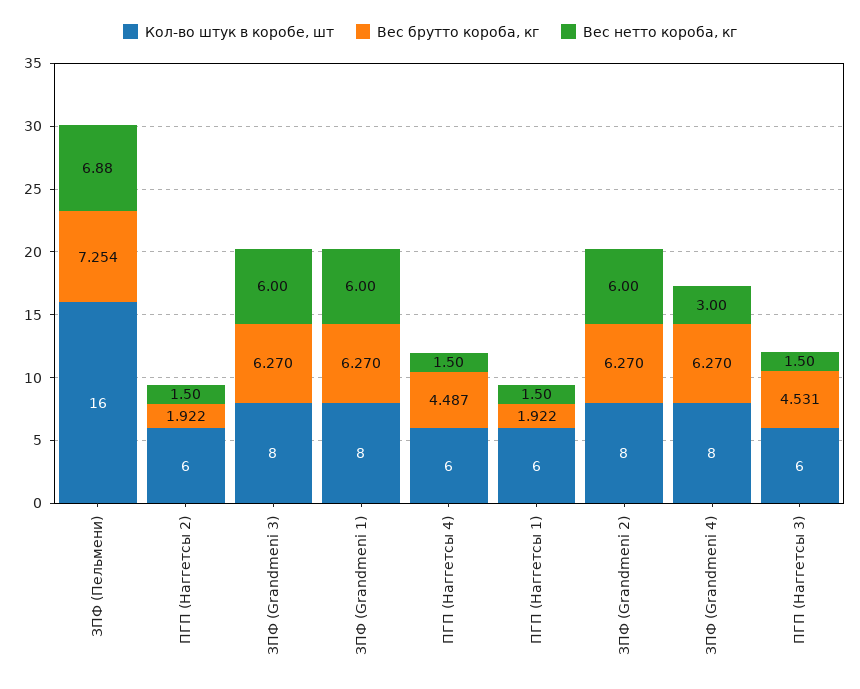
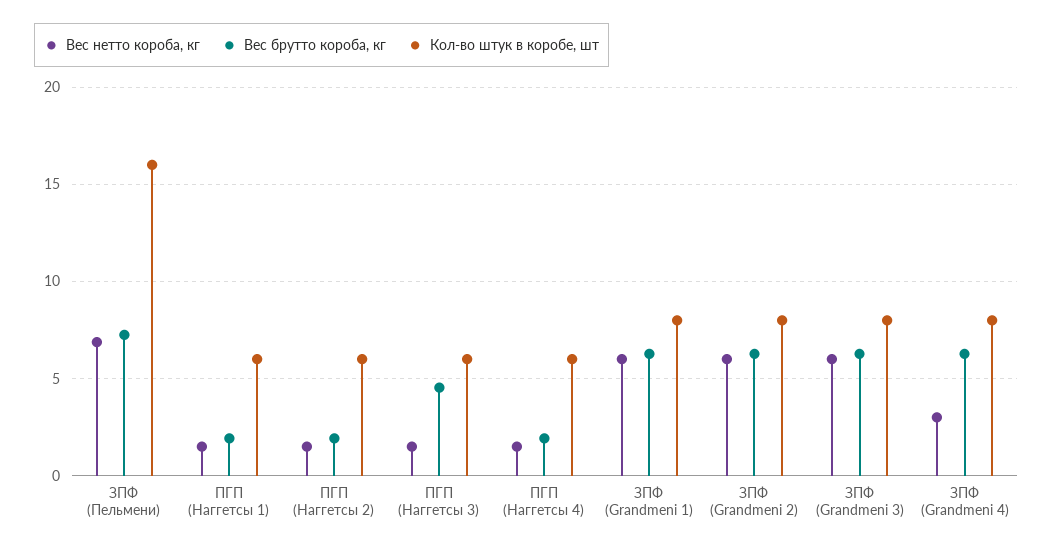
  {
    "Кол-во штук в коробе, шт": {
      "ЗПФ (Пельмени)": 16,
      "ПГП (Наггетсы 2)": 6,
      "ЗПФ (Grandmeni 3)": 8,
      "ЗПФ (Grandmeni 1)": 8,
      "ПГП (Наггетсы 4)": 6,
      "ПГП (Наггетсы 1)": 6,
      "ЗПФ (Grandmeni 2)": 8,
      "ЗПФ (Grandmeni 4)": 8,
      "ПГП (Наггетсы 3)": 6
    },
    "Вес брутто короба, кг": {
      "ЗПФ (Пельмени)": 7.254,
      "ПГП (Наггетсы 2)": 1.922,
      "ЗПФ (Grandmeni 3)": 6.27,
      "ЗПФ (Grandmeni 1)": 6.27,
-     "ПГП (Наггетсы 4)": 4.487,
+     "ПГП (Наггетсы 4)": 2,
      "ПГП (Наггетсы 1)": 1.922,
      "ЗПФ (Grandmeni 2)": 6.27,
      "ЗПФ (Grandmeni 4)": 6.27,
      "ПГП (Наггетсы 3)": 4.531
    },
    "Вес нетто короба, кг": {
      "ЗПФ (Пельмени)": 6.88,
      "ПГП (Наггетсы 2)": 1.5,
      "ЗПФ (Grandmeni 3)": 6,
      "ЗПФ (Grandmeni 1)": 6,
      "ПГП (Наггетсы 4)": 1.5,
      "ПГП (Наггетсы 1)": 1.5,
      "ЗПФ (Grandmeni 2)": 6,
      "ЗПФ (Grandmeni 4)": 3,
      "ПГП (Наггетсы 3)": 1.5
    }
  }

